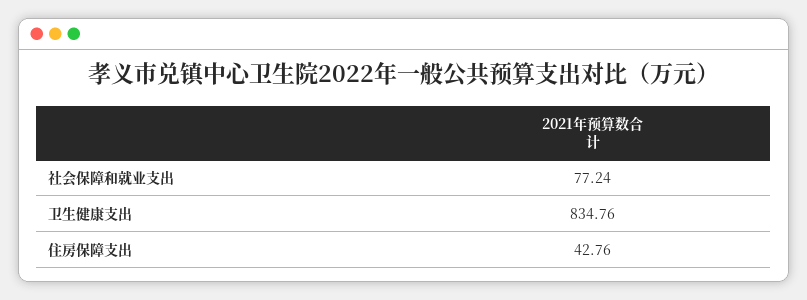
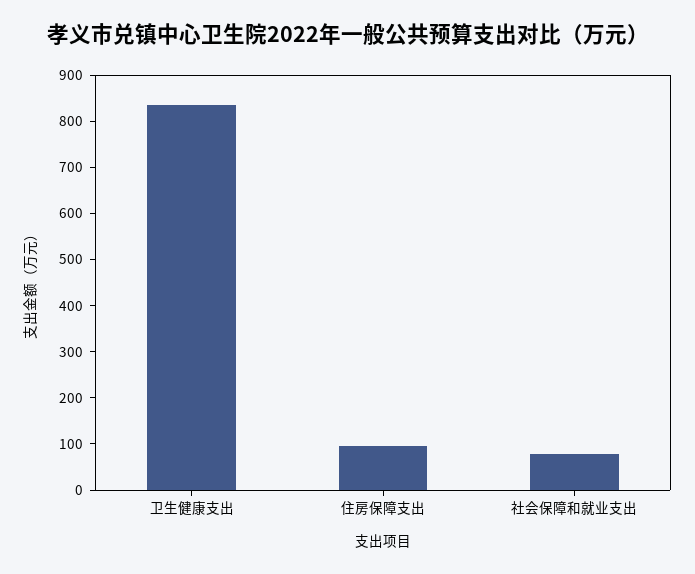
  {
    "社会保障和就业支出": 77.24,
    "卫生健康支出": 834.76,
-   "住房保障支出": 42.76
+   "住房保障支出": 100
  }

